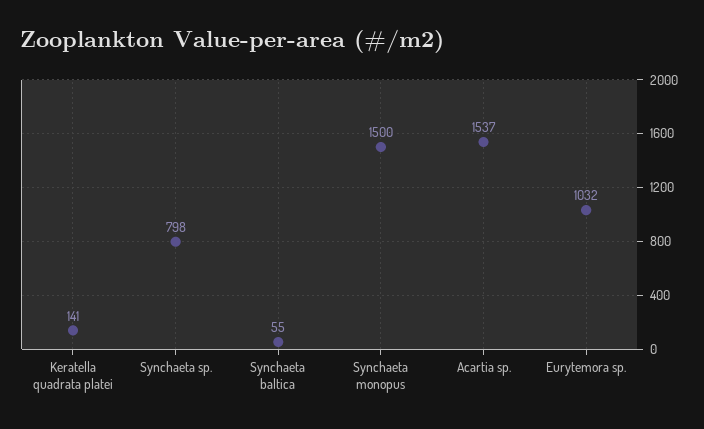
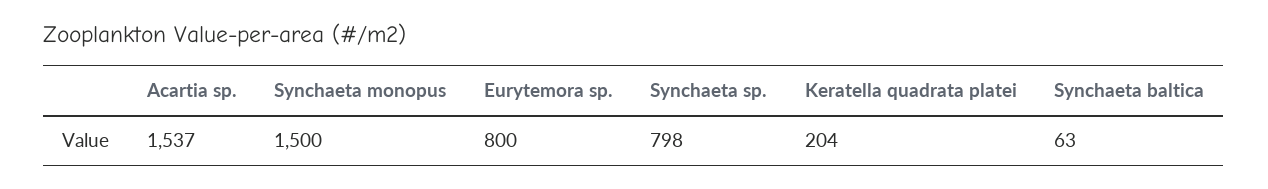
  {
-   "Keratella quadrata platei": 141,
+   "Keratella quadrata platei": 204,
    "Synchaeta sp.": 798,
-   "Synchaeta baltica": 55,
+   "Synchaeta baltica": 63,
    "Synchaeta monopus": 1500,
    "Acartia sp.": 1537,
-   "Eurytemora sp.": 1032
+   "Eurytemora sp.": 800
  }

